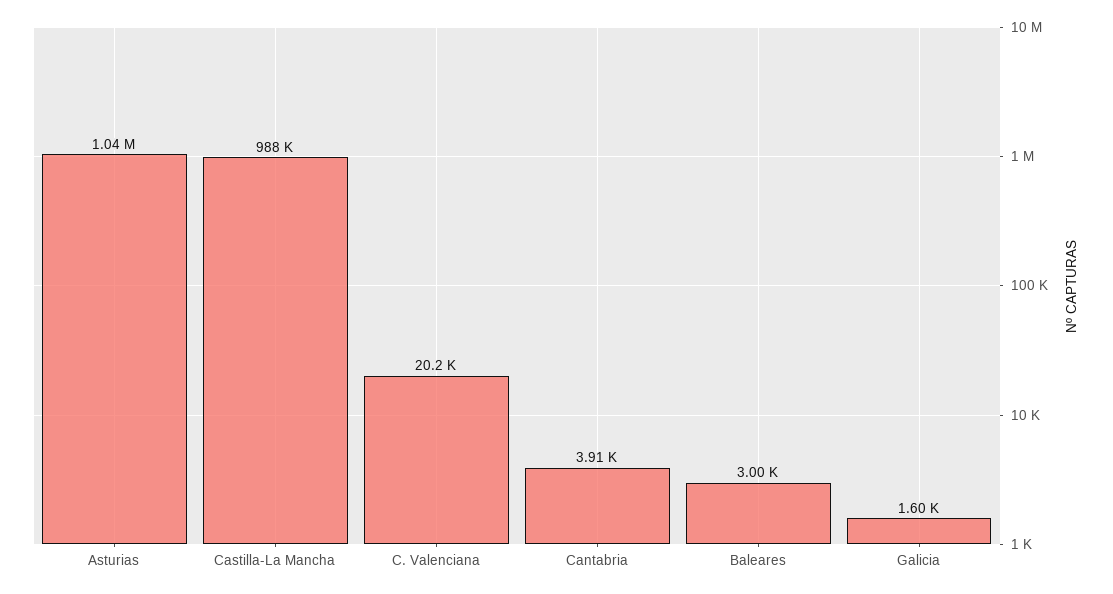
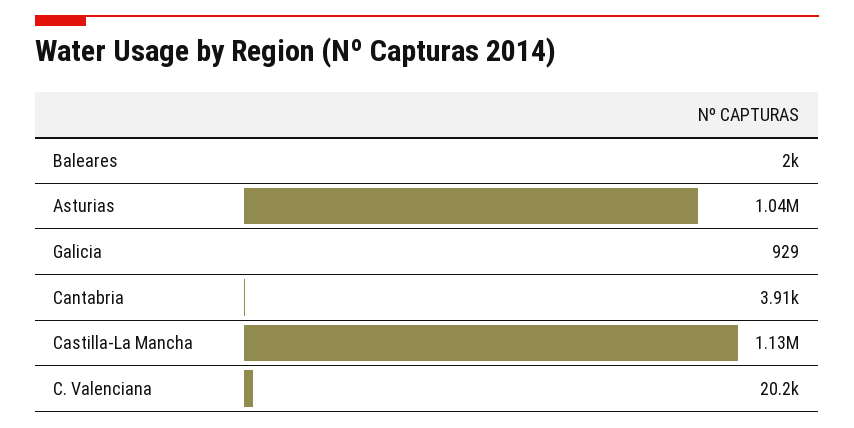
  {
    "Asturias": 1040000,
-   "Castilla-La Mancha": 988000,
+   "Castilla-La Mancha": 1130000,
    "C. Valenciana": 20200,
    "Cantabria": 3910,
-   "Baleares": 3000,
+   "Baleares": 2000,
-   "Galicia": 1600
+   "Galicia": 929
  }

